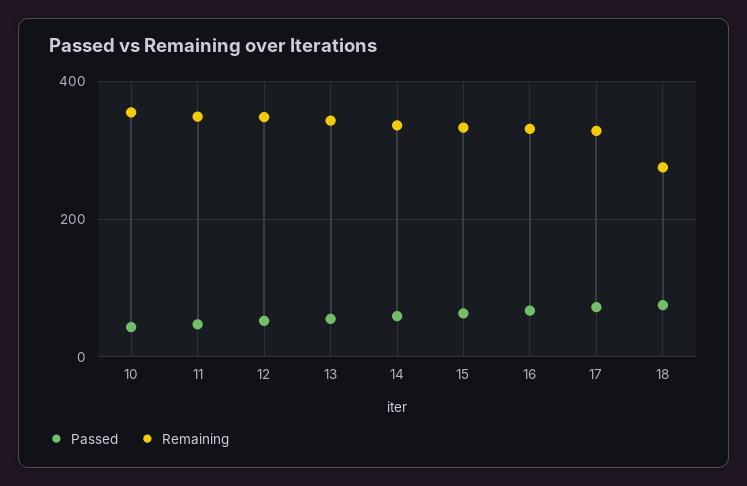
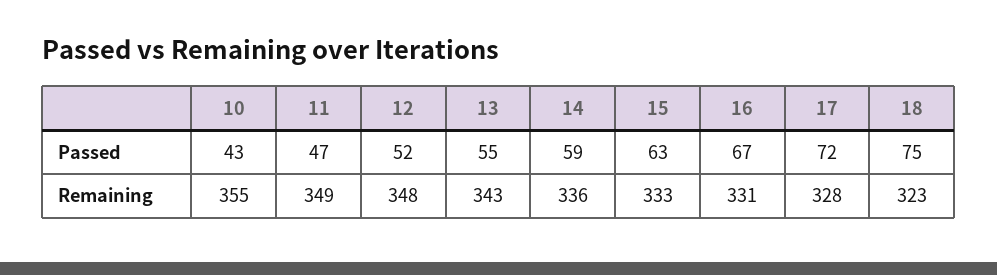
  {
    "Passed": {
      "10": 43,
      "11": 47,
      "12": 52,
      "13": 55,
      "14": 59,
      "15": 63,
      "16": 67,
      "17": 72,
      "18": 75
    },
    "Remaining": {
      "10": 355,
      "11": 349,
      "12": 348,
      "13": 343,
      "14": 336,
      "15": 333,
      "16": 331,
      "17": 328,
-     "18": 280
+     "18": 323
    }
  }

